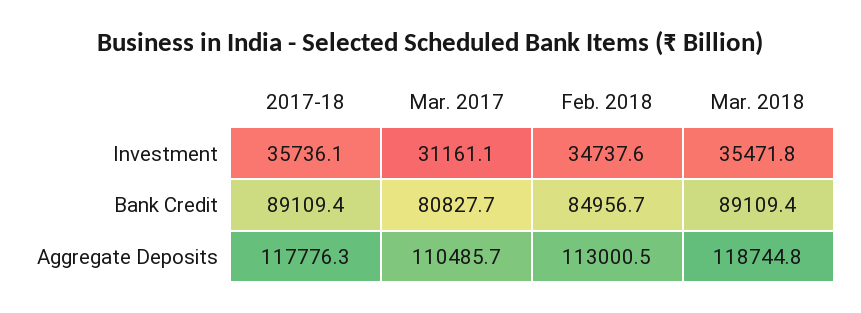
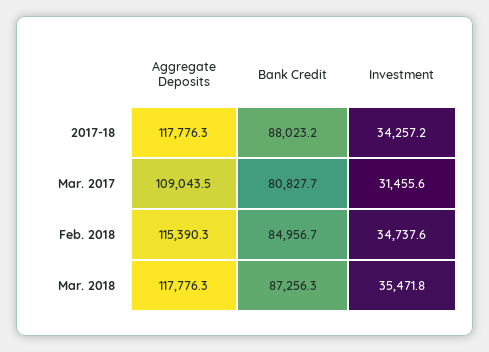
  {
    "2017-18": {
-     "Investment": 35736.1,
+     "Investment": 34257.2,
-     "Bank Credit": 89109.4,
+     "Bank Credit": 88023.2,
      "Aggregate Deposits": 117776.3
    },
    "Mar. 2017": {
-     "Investment": 31161.1,
+     "Investment": 31455.6,
      "Bank Credit": 80827.7,
-     "Aggregate Deposits": 110485.7
+     "Aggregate Deposits": 109043.5
    },
    "Feb. 2018": {
      "Investment": 34737.6,
      "Bank Credit": 84956.7,
-     "Aggregate Deposits": 113000.5
+     "Aggregate Deposits": 115390.3
    },
    "Mar. 2018": {
      "Investment": 35471.8,
-     "Bank Credit": 89109.4,
+     "Bank Credit": 87256.3,
-     "Aggregate Deposits": 118744.8
+     "Aggregate Deposits": 117776.3
    }
  }

